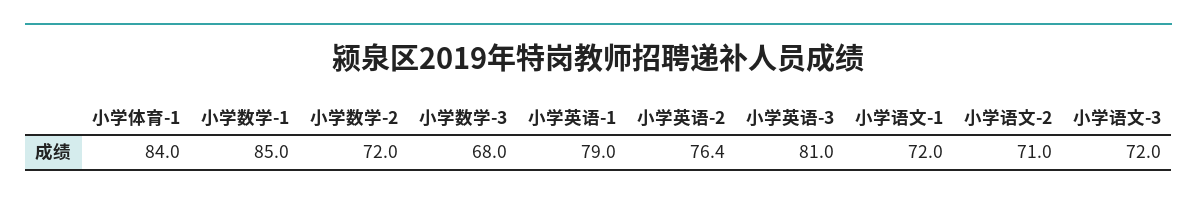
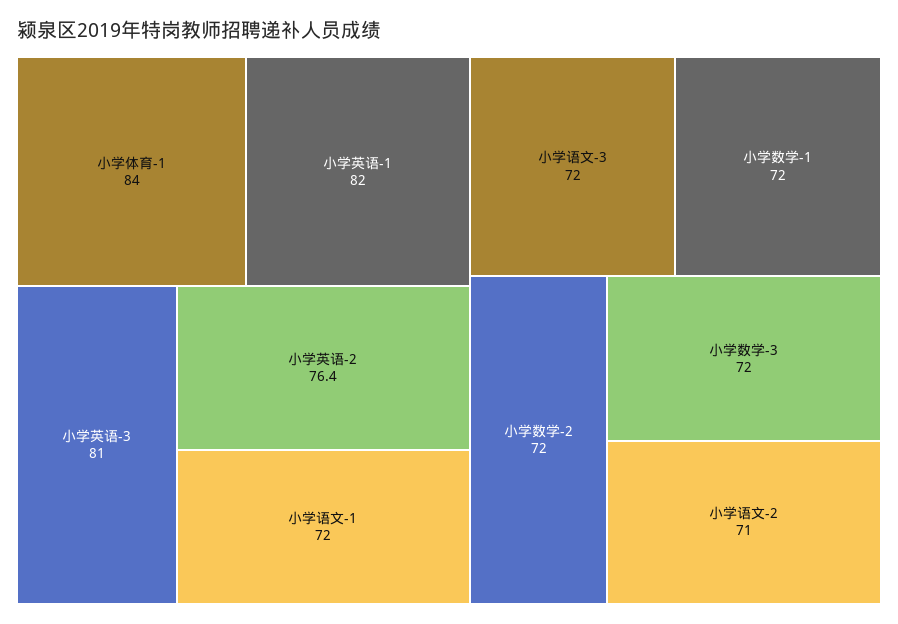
  {
    "小学体育-1": 84,
-   "小学数学-1": 85,
+   "小学数学-1": 72,
    "小学数学-2": 72,
-   "小学数学-3": 68,
+   "小学数学-3": 72,
-   "小学英语-1": 79,
+   "小学英语-1": 82,
    "小学英语-2": 76.4,
    "小学英语-3": 81,
    "小学语文-1": 72,
    "小学语文-2": 71,
    "小学语文-3": 72
  }

